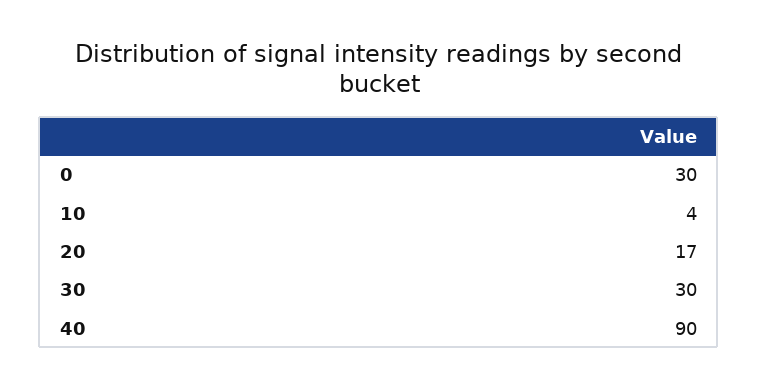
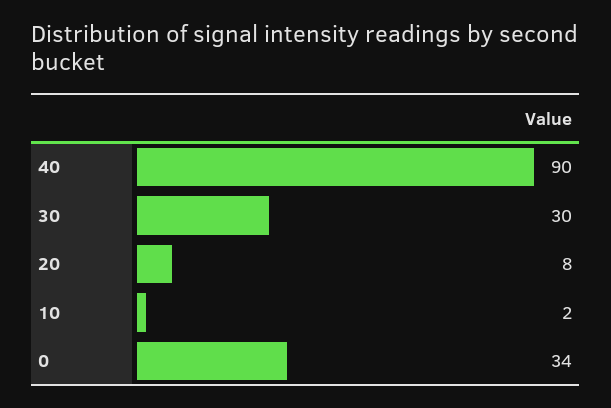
  {
-   "0": 30,
+   "0": 34,
-   "10": 4,
+   "10": 2,
-   "20": 17,
+   "20": 8,
    "30": 30,
    "40": 90
  }

